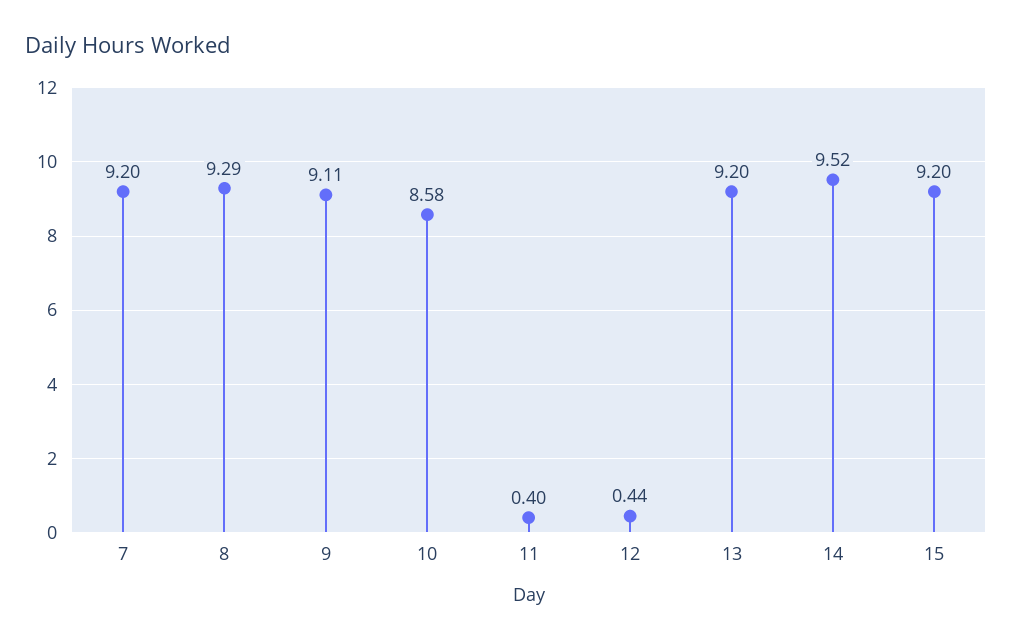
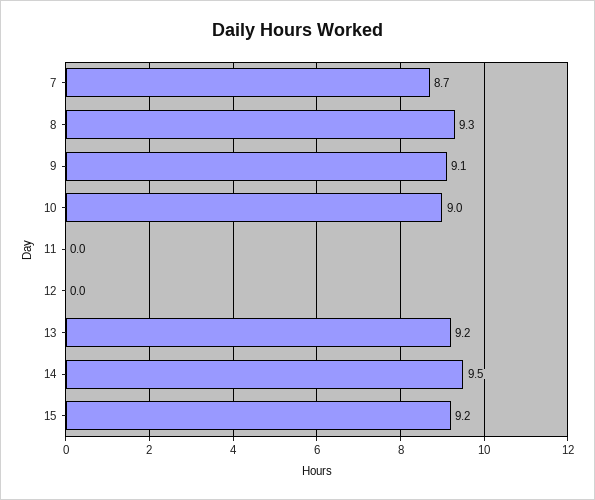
  {
-   "7": 9.2,
+   "7": 8.7,
    "8": 9.29,
    "9": 9.11,
-   "10": 8.58,
+   "10": 9,
-   "11": 0.4,
+   "11": 0,
-   "12": 0.44,
+   "12": 0,
    "13": 9.2,
    "14": 9.52,
    "15": 9.2
  }

